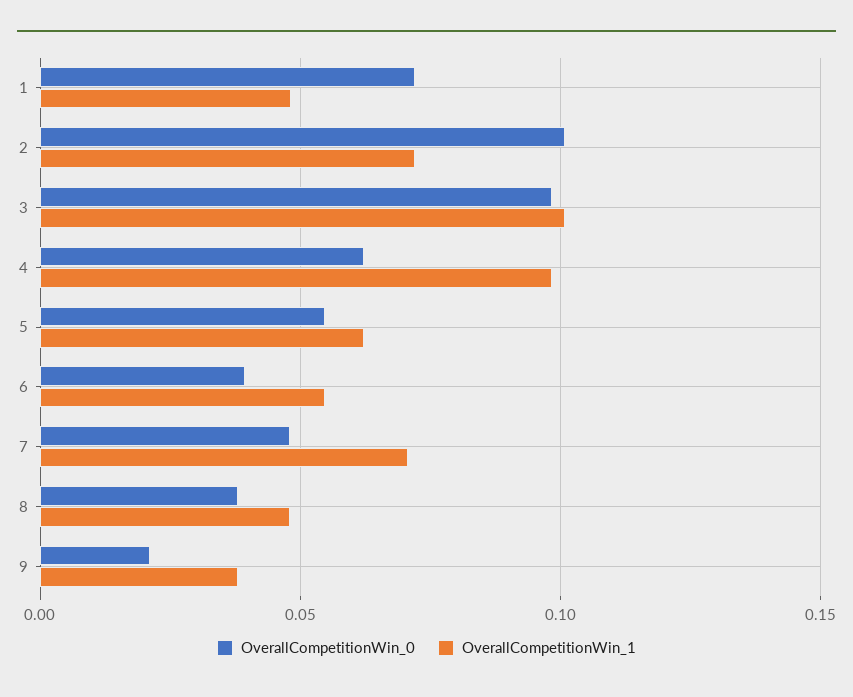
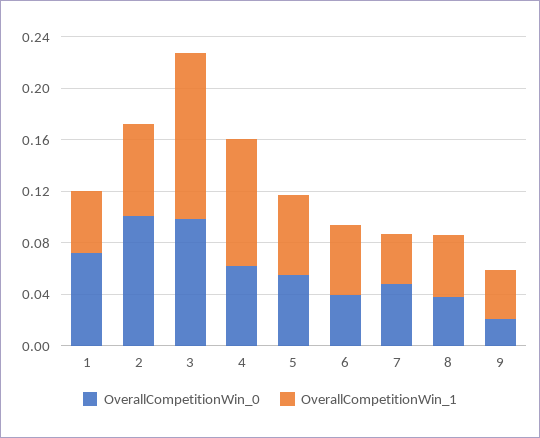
  {
    "OverallCompetitionWin_0": {
      "1": 0.07,
      "2": 0.1,
      "3": 0.1,
      "4": 0.06,
      "5": 0.055,
      "6": 0.04,
      "7": 0.05,
      "8": 0.04,
      "9": 0.02
    },
    "OverallCompetitionWin_1": {
      "1": 0.05,
      "2": 0.07,
-     "3": 0.1,
+     "3": 0.13,
      "4": 0.1,
      "5": 0.06,
      "6": 0.055,
-     "7": 0.07,
+     "7": 0.04,
      "8": 0.05,
      "9": 0.04
    }
  }

